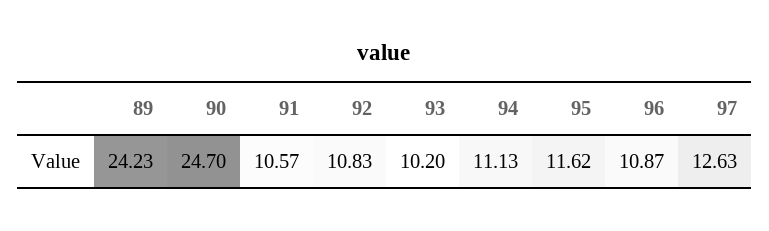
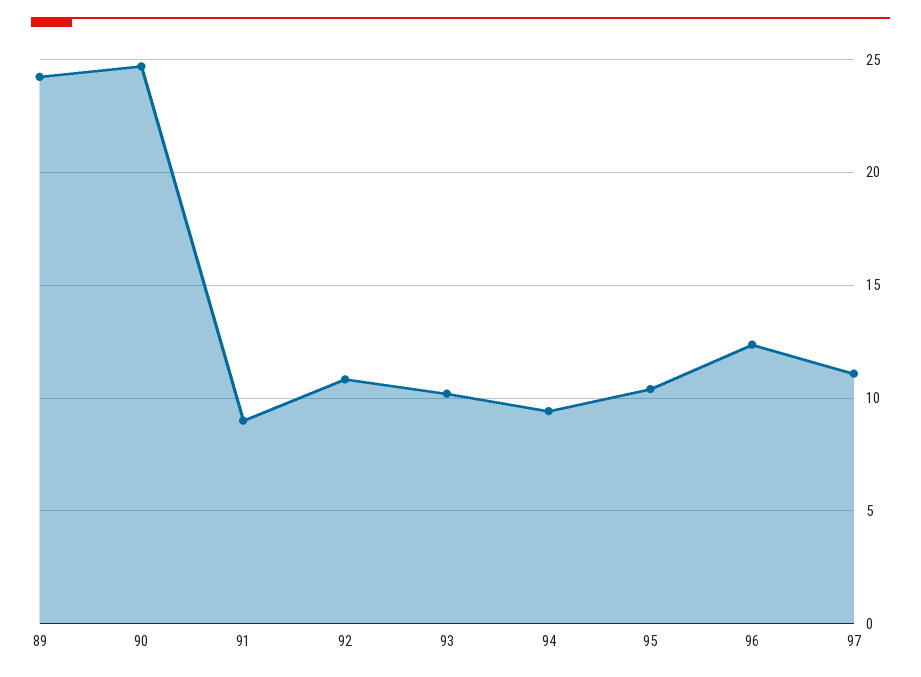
  {
    "89": 24.23,
    "90": 24.7,
-   "91": 10.57,
+   "91": 9,
    "92": 10.83,
    "93": 10.2,
-   "94": 11.13,
+   "94": 9.5,
-   "95": 11.62,
+   "95": 10.5,
-   "96": 10.87,
+   "96": 12.5,
-   "97": 12.63
+   "97": 11
  }

